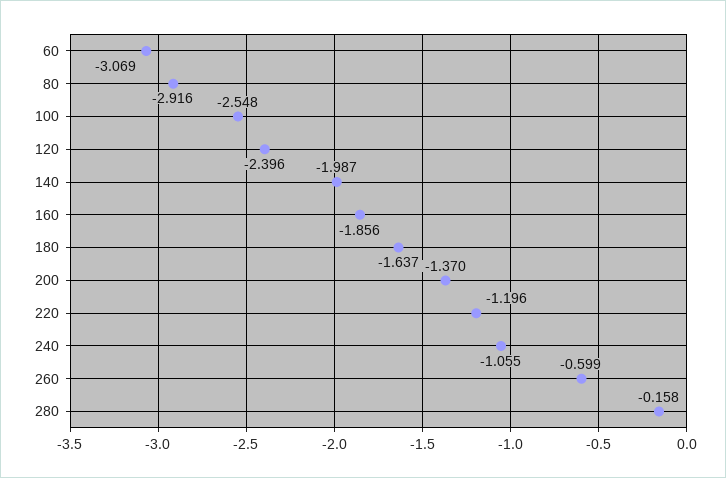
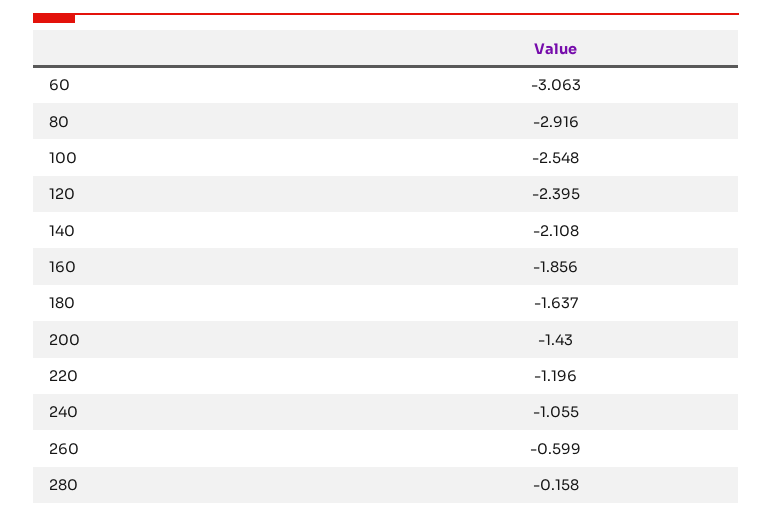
  {
-   "60": -3.069,
+   "60": -3.063,
    "80": -2.916,
    "100": -2.548,
-   "120": -2.396,
+   "120": -2.395,
-   "140": -1.987,
+   "140": -2.108,
    "160": -1.856,
    "180": -1.637,
-   "200": -1.37,
+   "200": -1.43,
    "220": -1.196,
    "240": -1.055,
    "260": -0.599,
    "280": -0.158
  }

